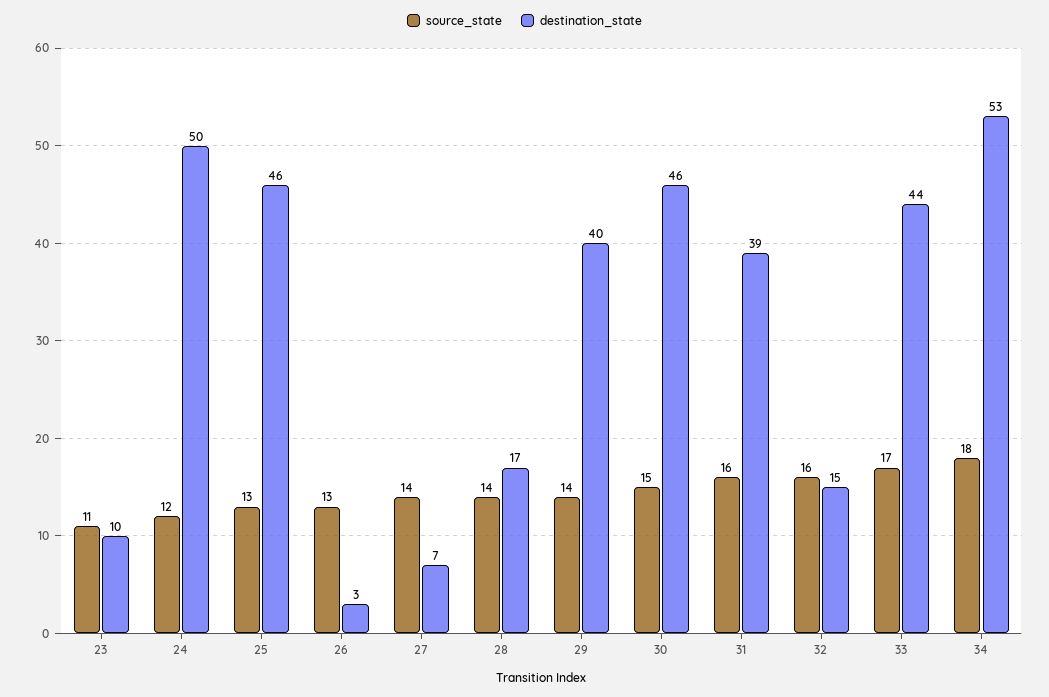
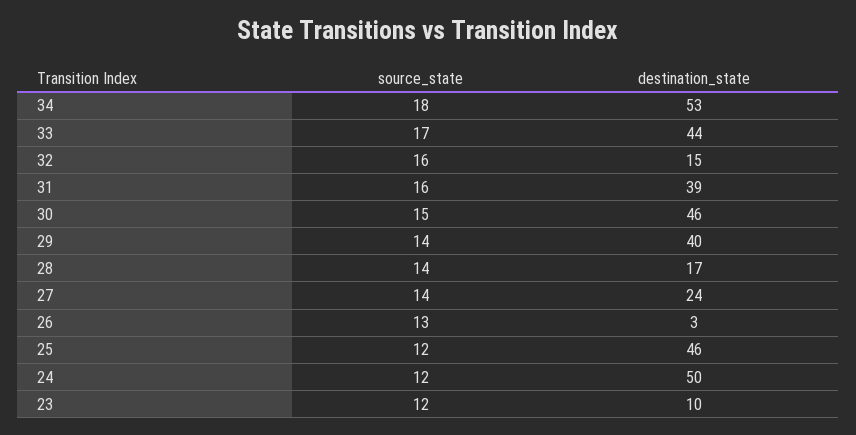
  {
    "source_state": {
-     "23": 11,
+     "23": 12,
      "24": 12,
-     "25": 13,
+     "25": 12,
      "26": 13,
      "27": 14,
      "28": 14,
      "29": 14,
      "30": 15,
      "31": 16,
      "32": 16,
      "33": 17,
      "34": 18
    },
    "destination_state": {
      "23": 10,
      "24": 50,
      "25": 46,
      "26": 3,
-     "27": 7,
+     "27": 24,
      "28": 17,
      "29": 40,
      "30": 46,
      "31": 39,
      "32": 15,
      "33": 44,
      "34": 53
    }
  }

